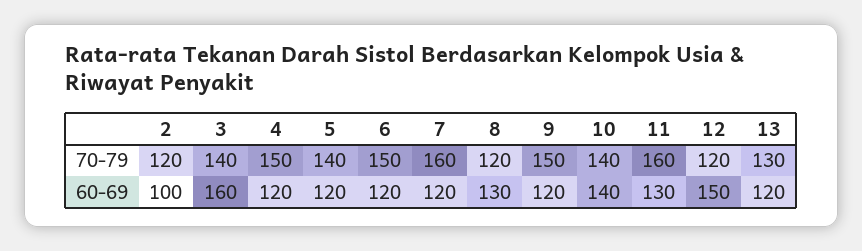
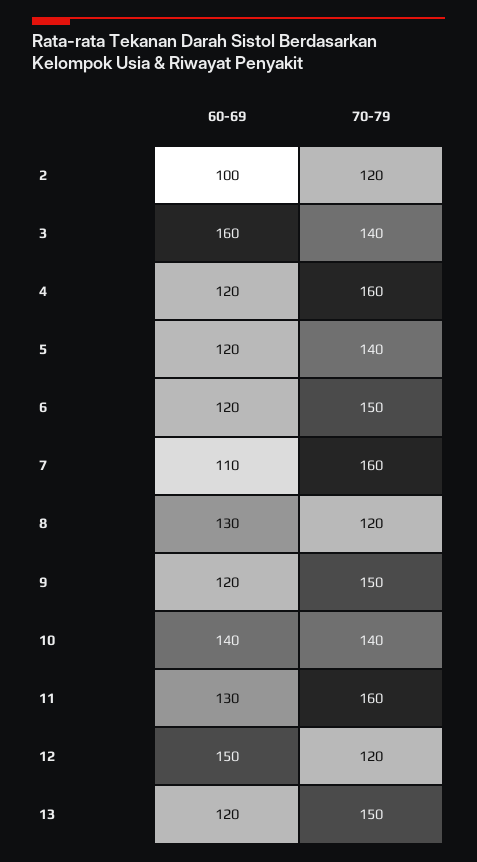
  {
    "2": {
      "70-79": 120,
      "60-69": 100
    },
    "3": {
      "70-79": 140,
      "60-69": 160
    },
    "4": {
-     "70-79": 150,
+     "70-79": 160,
      "60-69": 120
    },
    "5": {
      "70-79": 140,
      "60-69": 120
    },
    "6": {
      "70-79": 150,
      "60-69": 120
    },
    "7": {
      "70-79": 160,
-     "60-69": 120
+     "60-69": 110
    },
    "8": {
      "70-79": 120,
      "60-69": 130
    },
    "9": {
      "70-79": 150,
      "60-69": 120
    },
    "10": {
      "70-79": 140,
      "60-69": 140
    },
    "11": {
      "70-79": 160,
      "60-69": 130
    },
    "12": {
      "70-79": 120,
      "60-69": 150
    },
    "13": {
-     "70-79": 130,
+     "70-79": 150,
      "60-69": 120
    }
  }

